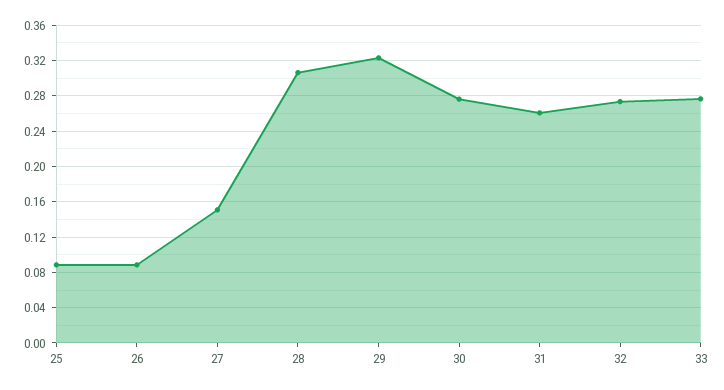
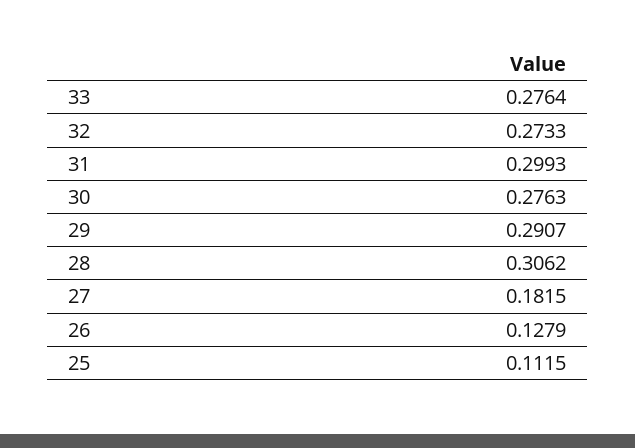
  {
-   "25": 0.09,
+   "25": 0.1115,
-   "26": 0.09,
+   "26": 0.1279,
-   "27": 0.15,
+   "27": 0.1815,
    "28": 0.3062,
-   "29": 0.32,
+   "29": 0.2907,
    "30": 0.2763,
-   "31": 0.26,
+   "31": 0.2993,
    "32": 0.2733,
    "33": 0.2764
  }

